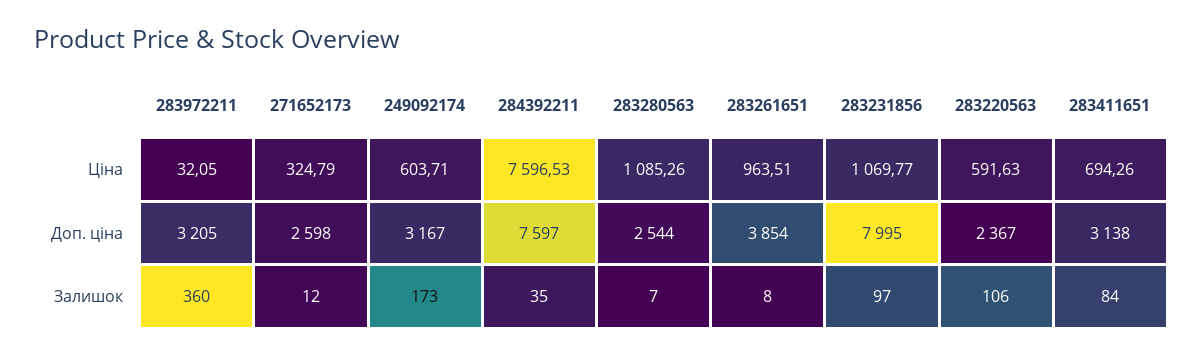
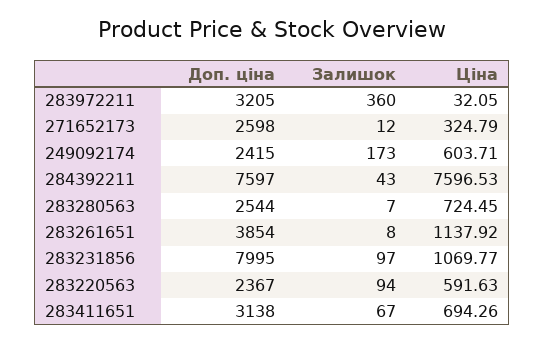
  {
    "283972211": {
      "Ціна": 32.05,
      "Доп. ціна": 3205,
      "Залишок": 360
    },
    "271652173": {
      "Ціна": 324.79,
      "Доп. ціна": 2598,
      "Залишок": 12
    },
    "249092174": {
      "Ціна": 603.71,
-     "Доп. ціна": 3167,
+     "Доп. ціна": 2415,
      "Залишок": 173
    },
    "284392211": {
      "Ціна": 7596.53,
      "Доп. ціна": 7597,
-     "Залишок": 35
+     "Залишок": 43
    },
    "283280563": {
-     "Ціна": 1085.26,
+     "Ціна": 724.45,
      "Доп. ціна": 2544,
      "Залишок": 7
    },
    "283261651": {
-     "Ціна": 963.51,
+     "Ціна": 1137.92,
      "Доп. ціна": 3854,
      "Залишок": 8
    },
    "283231856": {
      "Ціна": 1069.77,
      "Доп. ціна": 7995,
      "Залишок": 97
    },
    "283220563": {
      "Ціна": 591.63,
      "Доп. ціна": 2367,
-     "Залишок": 106
+     "Залишок": 94
    },
    "283411651": {
      "Ціна": 694.26,
      "Доп. ціна": 3138,
-     "Залишок": 84
+     "Залишок": 67
    }
  }

